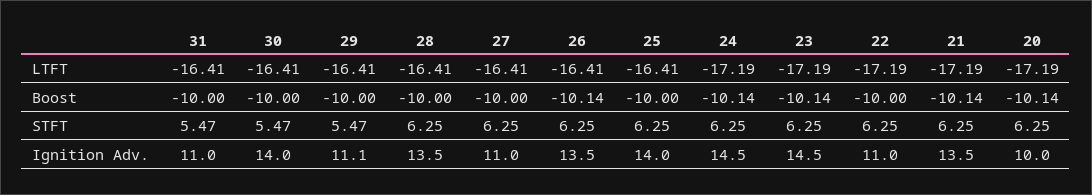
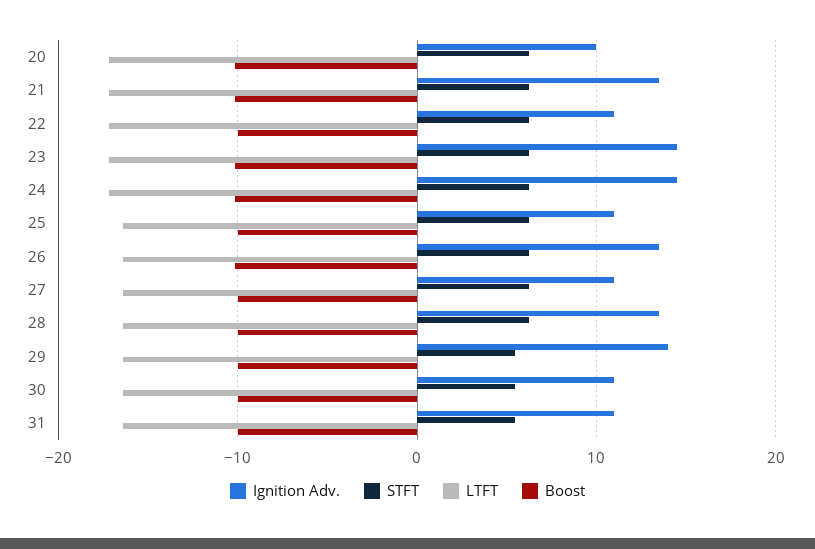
  {
    "LTFT": {
      "31": -16.41,
      "30": -16.41,
      "29": -16.41,
      "28": -16.41,
      "27": -16.41,
      "26": -16.41,
      "25": -16.41,
      "24": -17.19,
      "23": -17.19,
      "22": -17.19,
      "21": -17.19,
      "20": -17.19
    },
    "Boost": {
      "31": -10,
      "30": -10,
      "29": -10,
      "28": -10,
      "27": -10,
      "26": -10.14,
      "25": -10,
      "24": -10.14,
      "23": -10.14,
      "22": -10,
      "21": -10.14,
      "20": -10.14
    },
    "STFT": {
      "31": 5.47,
      "30": 5.47,
      "29": 5.47,
      "28": 6.25,
      "27": 6.25,
      "26": 6.25,
      "25": 6.25,
      "24": 6.25,
      "23": 6.25,
      "22": 6.25,
      "21": 6.25,
      "20": 6.25
    },
    "Ignition Adv.": {
      "31": 11,
-     "30": 14,
+     "30": 11,
-     "29": 11.1,
+     "29": 14,
      "28": 13.5,
      "27": 11,
      "26": 13.5,
-     "25": 14,
+     "25": 11,
      "24": 14.5,
      "23": 14.5,
      "22": 11,
      "21": 13.5,
      "20": 10
    }
  }

